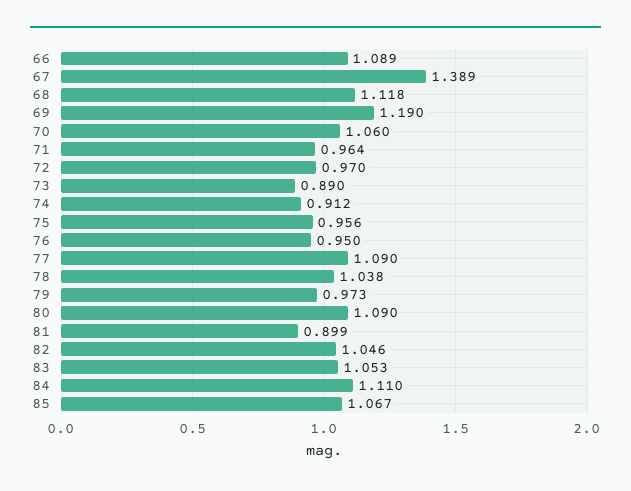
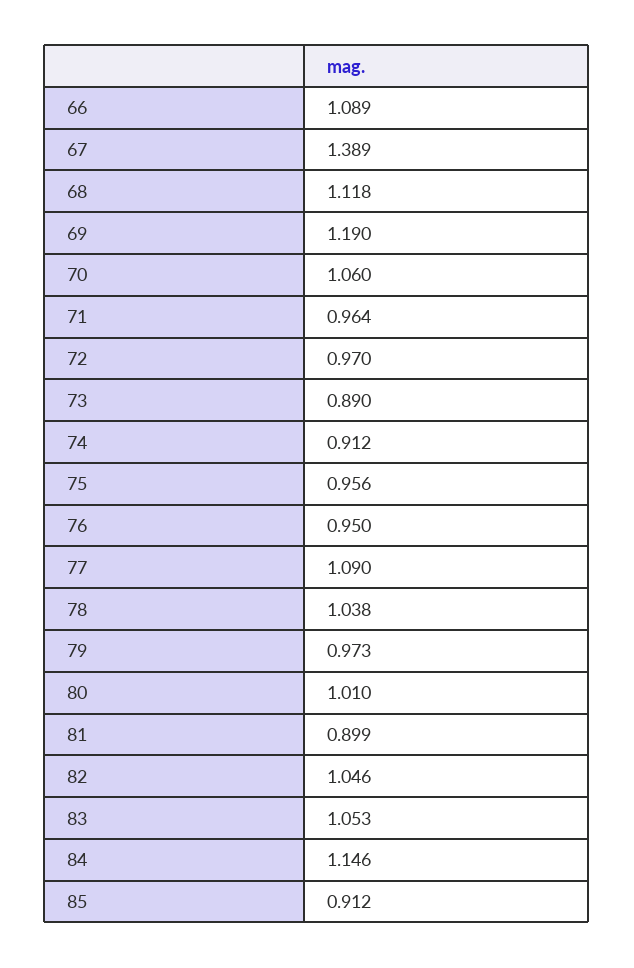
  {
    "66": 1.089,
    "67": 1.389,
    "68": 1.118,
    "69": 1.19,
    "70": 1.06,
    "71": 0.964,
    "72": 0.97,
    "73": 0.89,
    "74": 0.912,
    "75": 0.956,
    "76": 0.95,
    "77": 1.09,
    "78": 1.038,
    "79": 0.973,
-   "80": 1.09,
+   "80": 1.01,
    "81": 0.899,
    "82": 1.046,
    "83": 1.053,
-   "84": 1.11,
+   "84": 1.146,
-   "85": 1.067
+   "85": 0.912
  }

